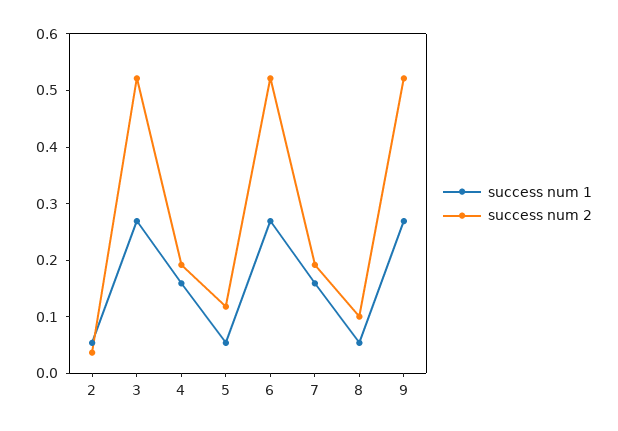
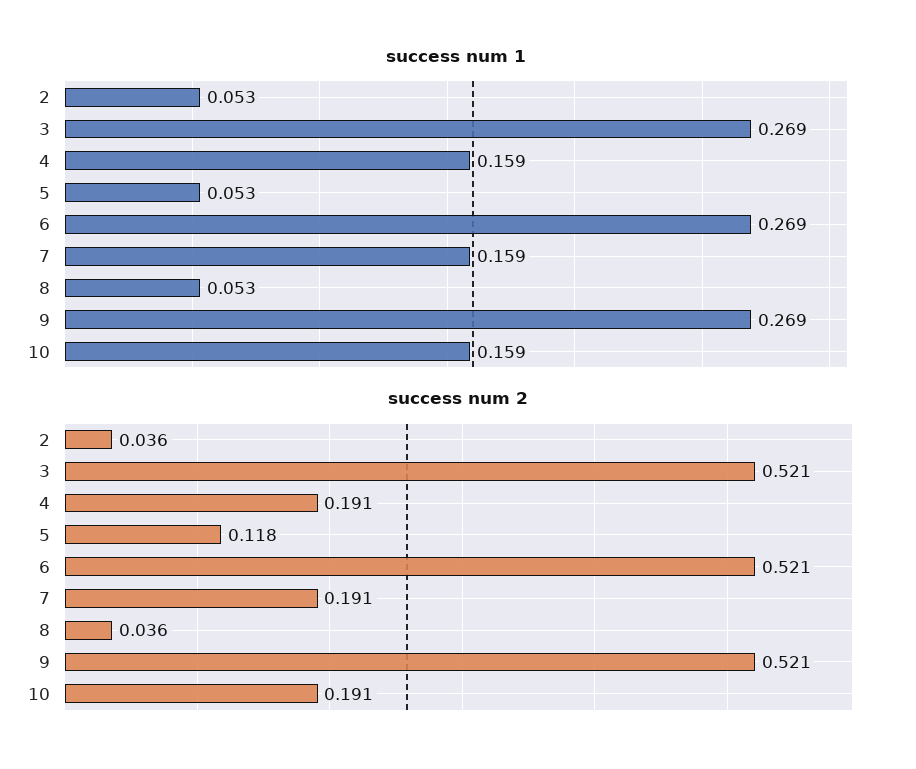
  {
    "success num 1": {
      "2": 0.053,
      "3": 0.269,
      "4": 0.159,
      "5": 0.053,
      "6": 0.269,
      "7": 0.159,
      "8": 0.053,
-     "9": 0.269
+     "9": 0.269,
+     "10": 0.159
    },
    "success num 2": {
      "2": 0.036,
      "3": 0.521,
      "4": 0.191,
      "5": 0.118,
      "6": 0.521,
      "7": 0.191,
-     "8": 0.1,
+     "8": 0.036,
-     "9": 0.521
+     "9": 0.521,
+     "10": 0.191
    }
  }

